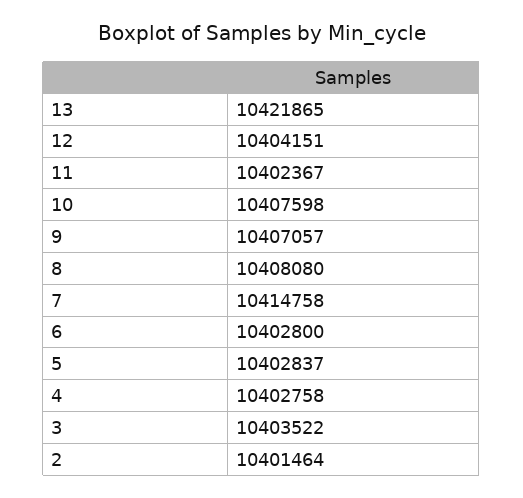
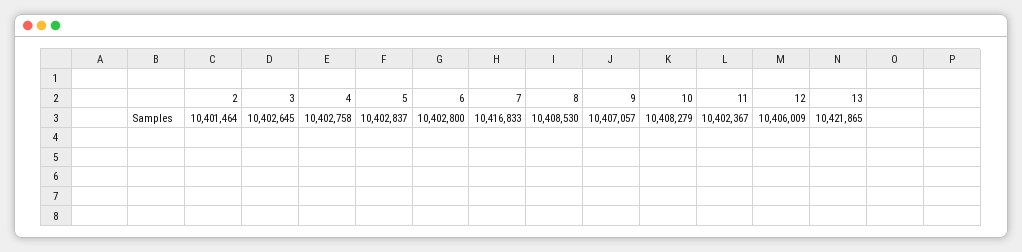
  {
    "13": 10421865,
-   "12": 10404151,
+   "12": 10406009,
    "11": 10402367,
-   "10": 10407598,
+   "10": 10408279,
    "9": 10407057,
-   "8": 10408080,
+   "8": 10408530,
-   "7": 10414758,
+   "7": 10416833,
    "6": 10402800,
    "5": 10402837,
    "4": 10402758,
-   "3": 10403522,
+   "3": 10402645,
    "2": 10401464
  }

